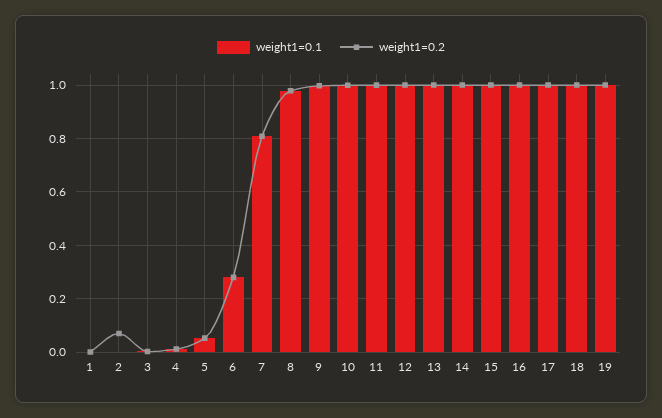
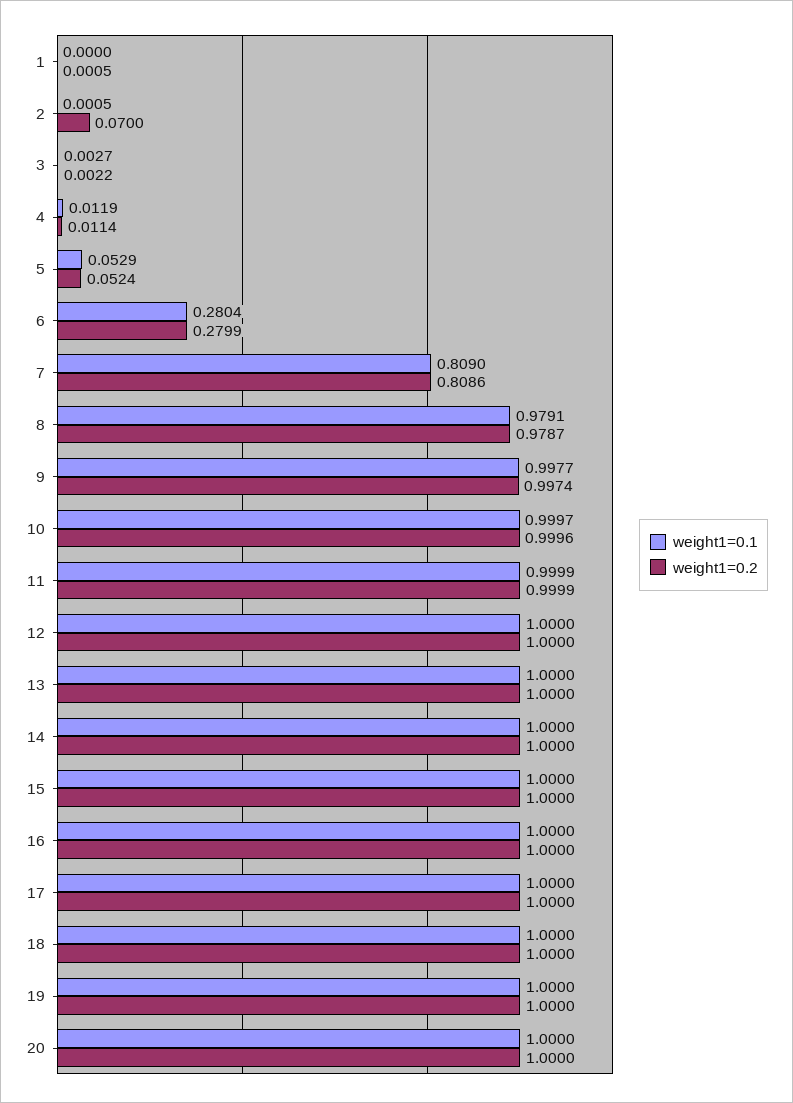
  {
    "weight1=0.1": {
      "1": 0,
      "2": 0.0005,
      "3": 0.0027,
      "4": 0.0119,
      "5": 0.0529,
      "6": 0.2804,
      "7": 0.809,
      "8": 0.9791,
      "9": 0.9977,
      "10": 0.9997,
      "11": 0.9999,
      "12": 1,
      "13": 1,
      "14": 1,
      "15": 1,
      "16": 1,
      "17": 1,
      "18": 1,
-     "19": 1
+     "19": 1,
+     "20": 1
    },
    "weight1=0.2": {
      "1": 0.0005,
      "2": 0.07,
      "3": 0.0022,
      "4": 0.0114,
      "5": 0.0524,
      "6": 0.2799,
      "7": 0.8086,
      "8": 0.9787,
      "9": 0.9974,
      "10": 0.9996,
      "11": 0.9999,
      "12": 1,
      "13": 1,
      "14": 1,
      "15": 1,
      "16": 1,
      "17": 1,
      "18": 1,
-     "19": 1
+     "19": 1,
+     "20": 1
    }
  }

